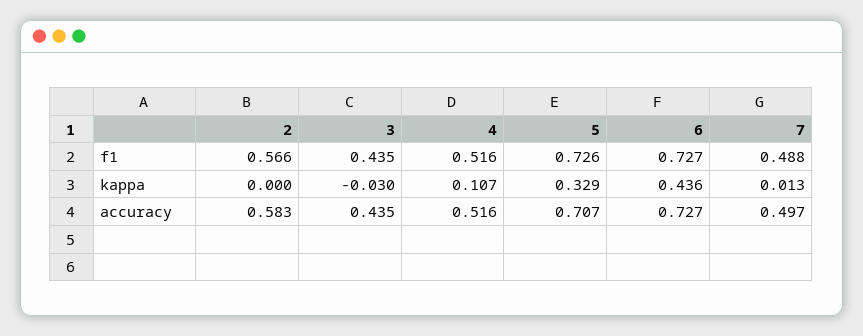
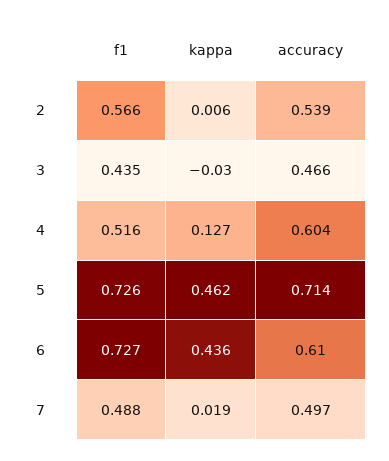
  {
    "2": {
      "f1": 0.566,
-     "kappa": 0,
+     "kappa": 0.006,
-     "accuracy": 0.583
+     "accuracy": 0.539
    },
    "3": {
      "f1": 0.435,
      "kappa": -0.03,
-     "accuracy": 0.435
+     "accuracy": 0.466
    },
    "4": {
      "f1": 0.516,
-     "kappa": 0.107,
+     "kappa": 0.127,
-     "accuracy": 0.516
+     "accuracy": 0.604
    },
    "5": {
      "f1": 0.726,
-     "kappa": 0.329,
+     "kappa": 0.462,
-     "accuracy": 0.707
+     "accuracy": 0.714
    },
    "6": {
      "f1": 0.727,
      "kappa": 0.436,
-     "accuracy": 0.727
+     "accuracy": 0.61
    },
    "7": {
      "f1": 0.488,
-     "kappa": 0.013,
+     "kappa": 0.019,
      "accuracy": 0.497
    }
  }

